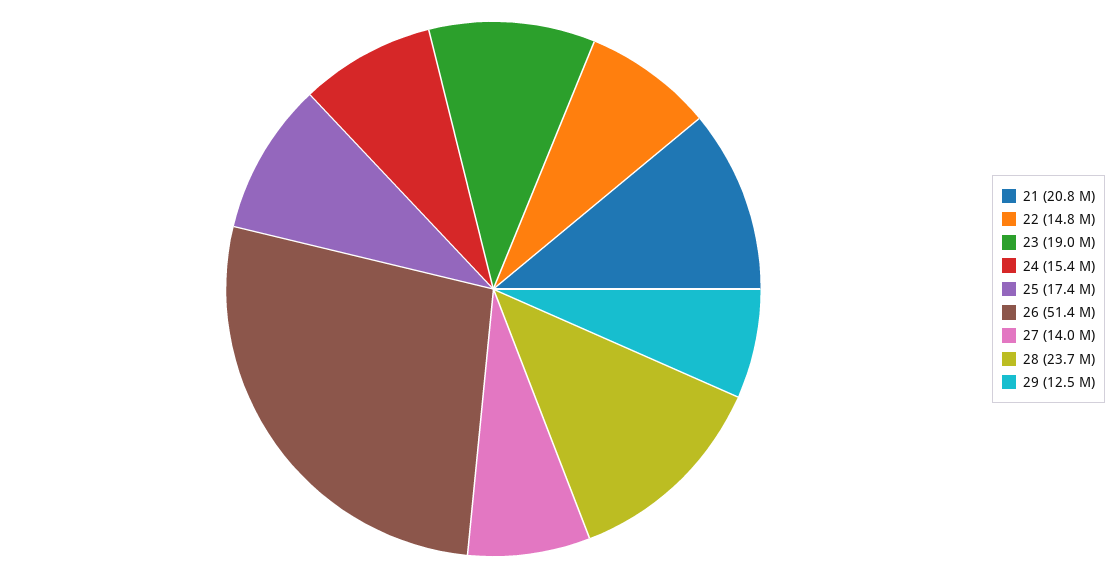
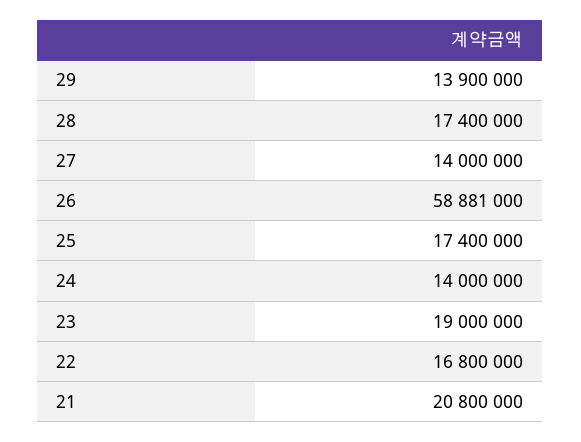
  {
    "21": 20800000,
-   "22": 14800000,
+   "22": 16800000,
    "23": 19000000,
-   "24": 15400000,
+   "24": 14000000,
    "25": 17400000,
-   "26": 51400000,
+   "26": 58881000,
    "27": 14000000,
-   "28": 23700000,
+   "28": 17400000,
-   "29": 12500000
+   "29": 13900000
  }

